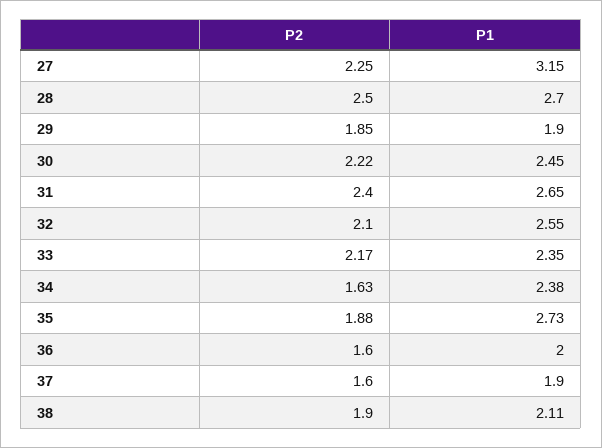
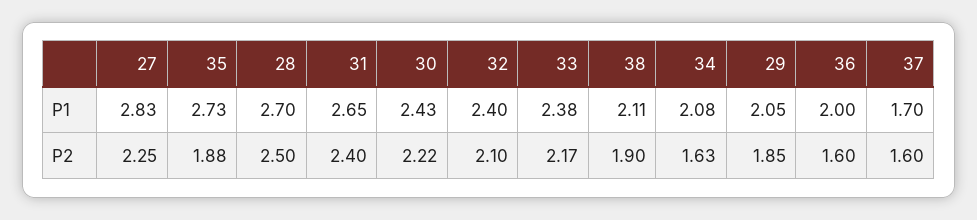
  {
    "P2": {
      "27": 2.25,
      "28": 2.5,
      "29": 1.85,
      "30": 2.22,
      "31": 2.4,
      "32": 2.1,
      "33": 2.17,
      "34": 1.63,
      "35": 1.88,
      "36": 1.6,
      "37": 1.6,
      "38": 1.9
    },
    "P1": {
-     "27": 3.15,
+     "27": 2.83,
      "28": 2.7,
-     "29": 1.9,
+     "29": 2.05,
-     "30": 2.45,
+     "30": 2.43,
      "31": 2.65,
-     "32": 2.55,
+     "32": 2.4,
-     "33": 2.35,
+     "33": 2.38,
-     "34": 2.38,
+     "34": 2.08,
      "35": 2.73,
      "36": 2,
-     "37": 1.9,
+     "37": 1.7,
      "38": 2.11
    }
  }

